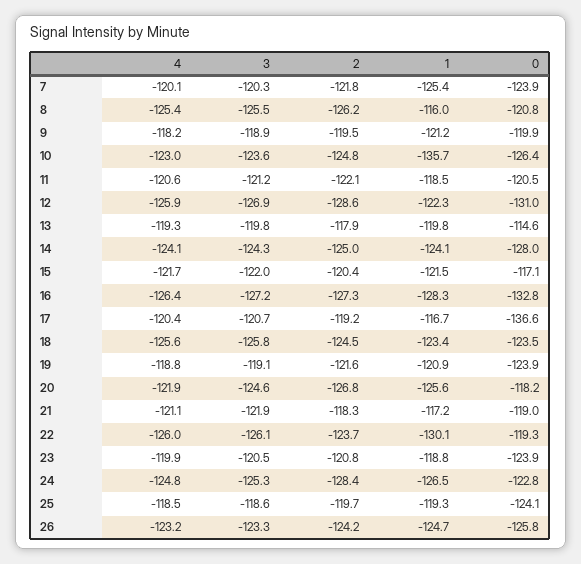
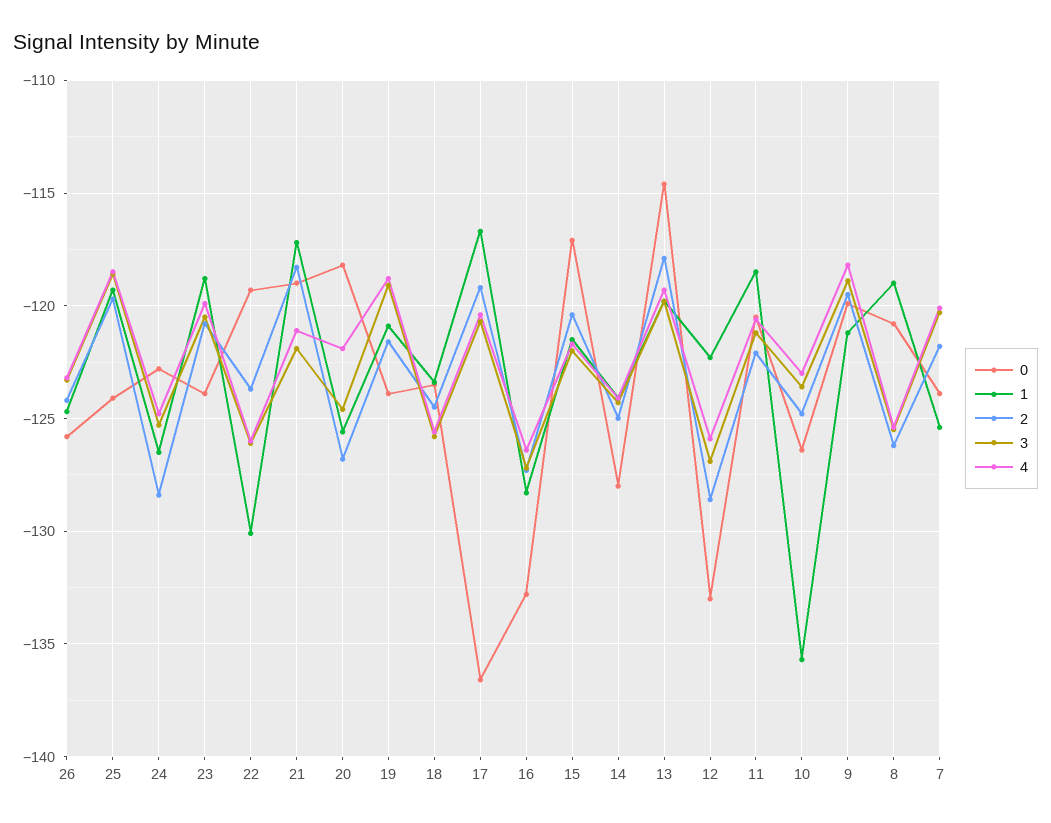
  {
    "4": {
      "7": -120.1,
      "8": -125.4,
      "9": -118.2,
      "10": -123,
      "11": -120.6,
      "12": -125.9,
      "13": -119.3,
      "14": -124.1,
      "15": -121.7,
      "16": -126.4,
      "17": -120.4,
      "18": -125.6,
      "19": -118.8,
      "20": -121.9,
      "21": -121.1,
      "22": -126,
      "23": -119.9,
      "24": -124.8,
      "25": -118.5,
      "26": -123.2
    },
    "3": {
      "7": -120.3,
      "8": -125.5,
      "9": -118.9,
      "10": -123.6,
      "11": -121.2,
      "12": -126.9,
      "13": -119.8,
      "14": -124.3,
      "15": -122,
      "16": -127.2,
      "17": -120.7,
      "18": -125.8,
      "19": -119.1,
      "20": -124.6,
      "21": -121.9,
      "22": -126.1,
      "23": -120.5,
      "24": -125.3,
      "25": -118.6,
      "26": -123.3
    },
    "2": {
      "7": -121.8,
      "8": -126.2,
      "9": -119.5,
      "10": -124.8,
      "11": -122.1,
      "12": -128.6,
      "13": -117.9,
      "14": -125,
      "15": -120.4,
      "16": -127.3,
      "17": -119.2,
      "18": -124.5,
      "19": -121.6,
      "20": -126.8,
      "21": -118.3,
      "22": -123.7,
      "23": -120.8,
      "24": -128.4,
      "25": -119.7,
      "26": -124.2
    },
    "1": {
      "7": -125.4,
-     "8": -116,
+     "8": -119,
      "9": -121.2,
      "10": -135.7,
      "11": -118.5,
      "12": -122.3,
      "13": -119.8,
      "14": -124.1,
      "15": -121.5,
      "16": -128.3,
      "17": -116.7,
      "18": -123.4,
      "19": -120.9,
      "20": -125.6,
      "21": -117.2,
      "22": -130.1,
      "23": -118.8,
      "24": -126.5,
      "25": -119.3,
      "26": -124.7
    },
    "0": {
      "7": -123.9,
      "8": -120.8,
      "9": -119.9,
      "10": -126.4,
      "11": -120.5,
-     "12": -131,
+     "12": -133,
      "13": -114.6,
      "14": -128,
      "15": -117.1,
      "16": -132.8,
      "17": -136.6,
      "18": -123.5,
      "19": -123.9,
      "20": -118.2,
      "21": -119,
      "22": -119.3,
      "23": -123.9,
      "24": -122.8,
      "25": -124.1,
      "26": -125.8
    }
  }

